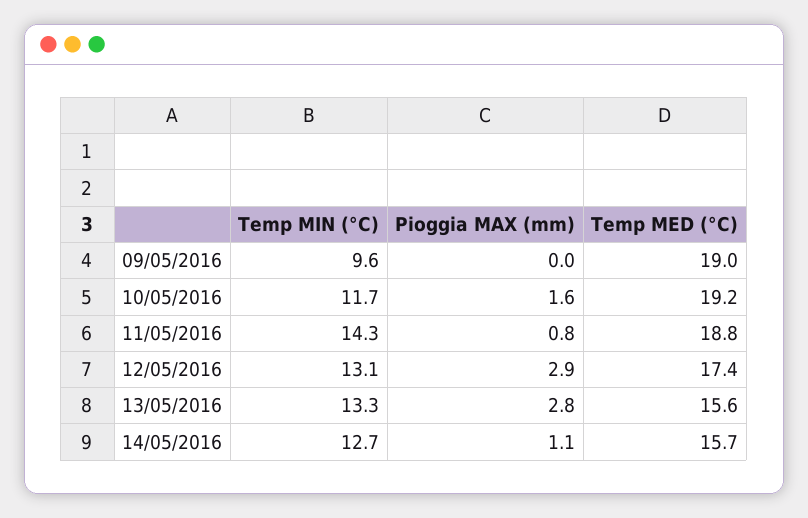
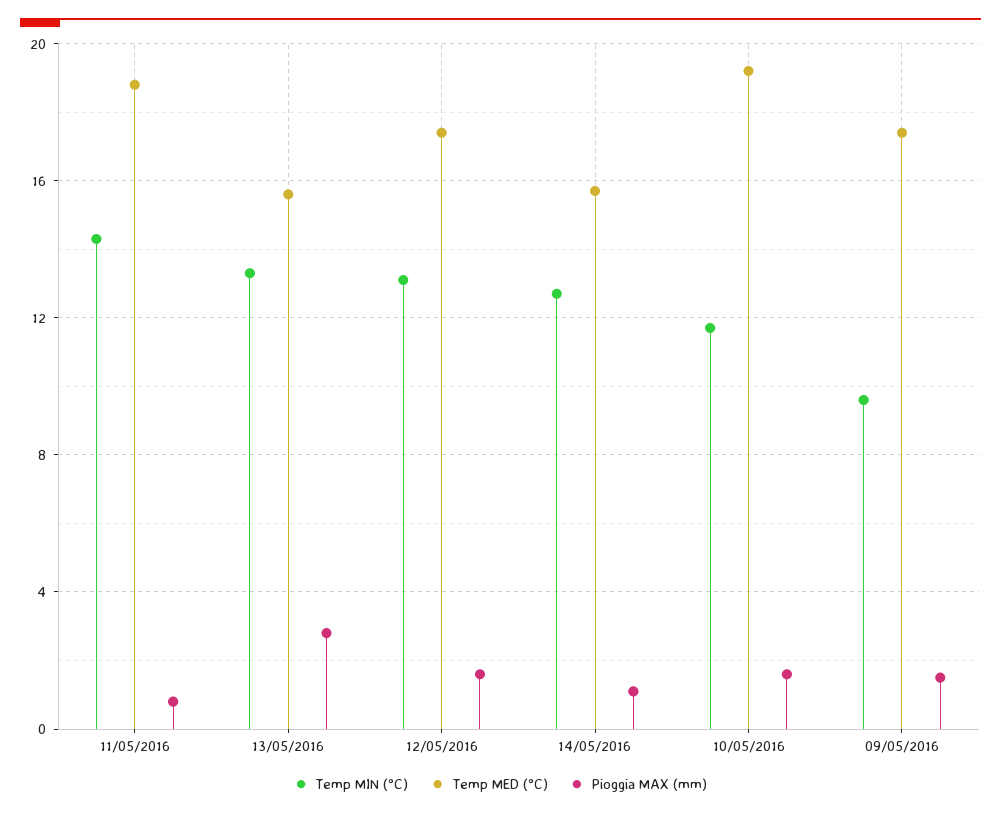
  {
    "Temp MIN (°C)": {
      "09/05/2016": 9.6,
      "10/05/2016": 11.7,
      "11/05/2016": 14.3,
      "12/05/2016": 13.1,
      "13/05/2016": 13.3,
      "14/05/2016": 12.7
    },
    "Pioggia MAX (mm)": {
-     "09/05/2016": 0,
+     "09/05/2016": 1.5,
      "10/05/2016": 1.6,
      "11/05/2016": 0.8,
-     "12/05/2016": 2.9,
+     "12/05/2016": 1.5,
      "13/05/2016": 2.8,
      "14/05/2016": 1.1
    },
    "Temp MED (°C)": {
-     "09/05/2016": 19,
+     "09/05/2016": 17.5,
      "10/05/2016": 19.2,
      "11/05/2016": 18.8,
      "12/05/2016": 17.4,
      "13/05/2016": 15.6,
      "14/05/2016": 15.7
    }
  }

